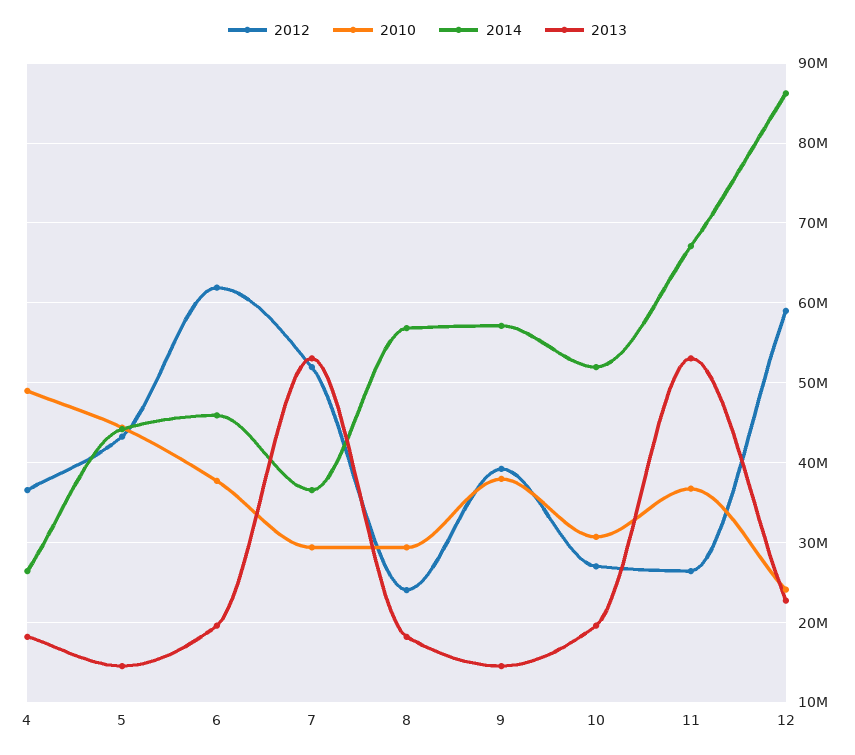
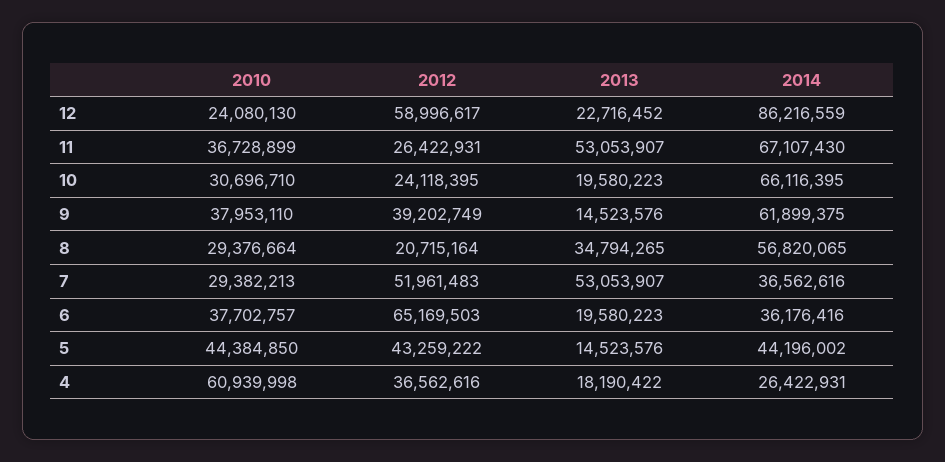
  {
    "2012": {
      "4": 36562616,
      "5": 43259222,
-     "6": 62000000,
+     "6": 65169503,
      "7": 51961483,
-     "8": 24000000,
+     "8": 20715164,
      "9": 39202749,
-     "10": 27000000,
+     "10": 24118395,
      "11": 26422931,
      "12": 58996617
    },
    "2010": {
-     "4": 49000000,
+     "4": 60939998,
      "5": 44384850,
      "6": 37702757,
      "7": 29382213,
      "8": 29376664,
      "9": 37953110,
      "10": 30696710,
      "11": 36728899,
      "12": 24080130
    },
    "2014": {
      "4": 26422931,
      "5": 44196002,
-     "6": 46000000,
+     "6": 36176416,
      "7": 36562616,
      "8": 56820065,
-     "9": 57000000,
+     "9": 61899375,
-     "10": 52000000,
+     "10": 66116395,
      "11": 67107430,
      "12": 86216559
    },
    "2013": {
      "4": 18190422,
      "5": 14523576,
      "6": 19580223,
      "7": 53053907,
-     "8": 18000000,
+     "8": 34794265,
      "9": 14523576,
      "10": 19580223,
      "11": 53053907,
      "12": 22716452
    }
  }

